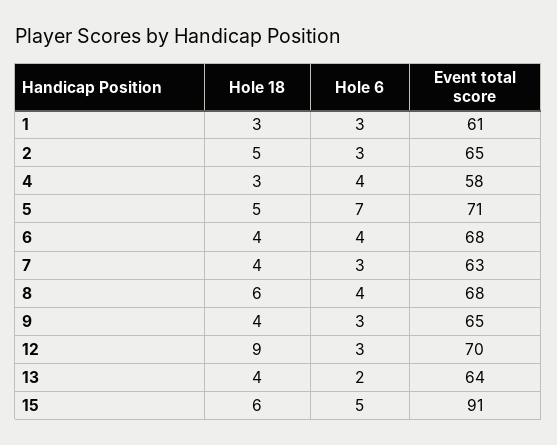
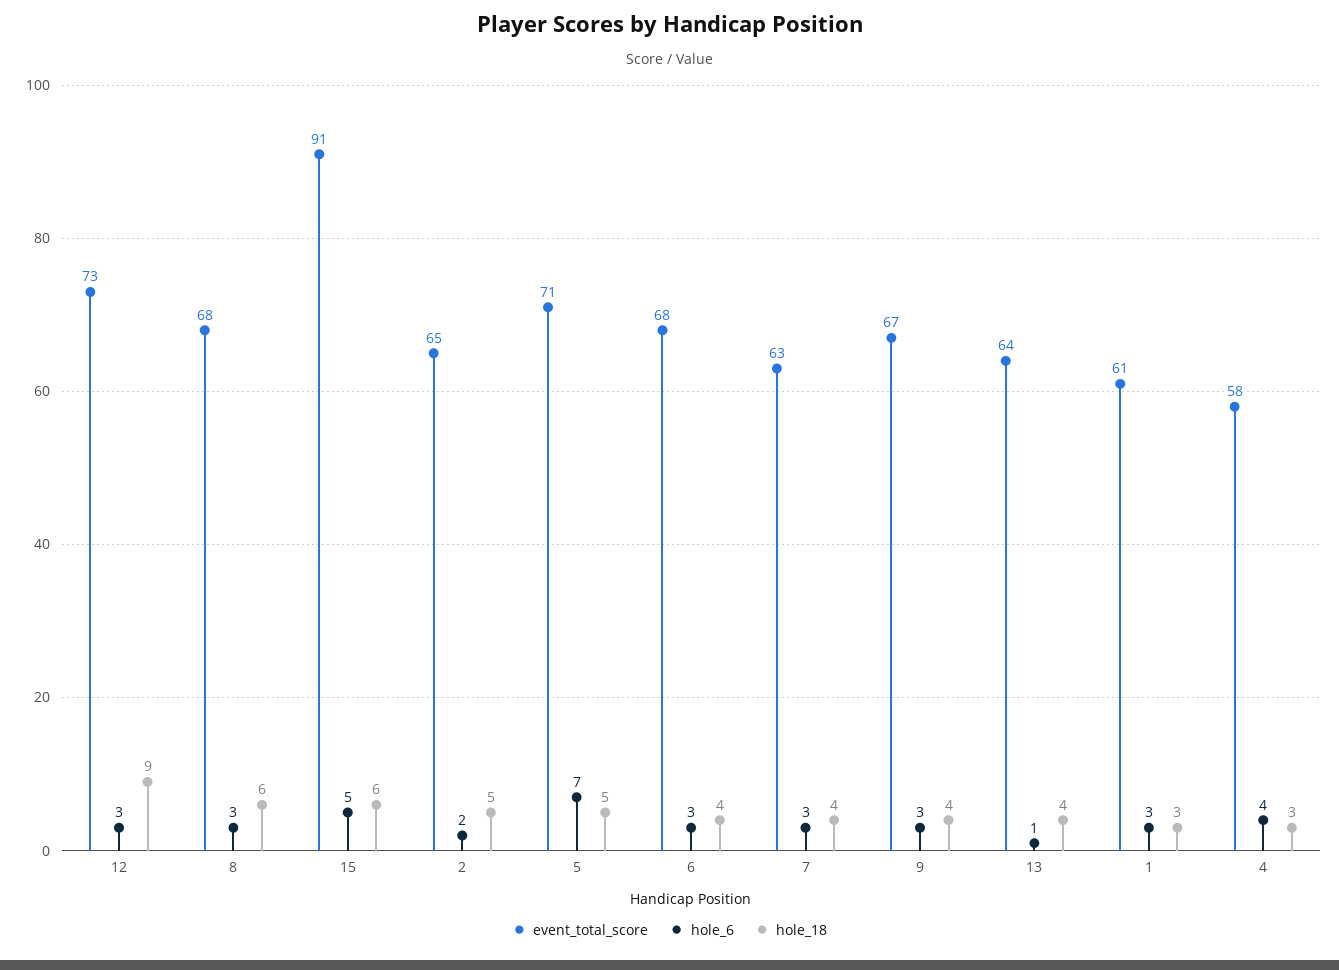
  {
    "Hole 18": {
      "1": 3,
      "2": 5,
      "4": 3,
      "5": 5,
      "6": 4,
      "7": 4,
      "8": 6,
      "9": 4,
      "12": 9,
      "13": 4,
      "15": 6
    },
    "Hole 6": {
      "1": 3,
-     "2": 3,
+     "2": 2,
      "4": 4,
      "5": 7,
-     "6": 4,
+     "6": 3,
      "7": 3,
-     "8": 4,
+     "8": 3,
      "9": 3,
      "12": 3,
-     "13": 2,
+     "13": 1,
      "15": 5
    },
    "Event total score": {
      "1": 61,
      "2": 65,
      "4": 58,
      "5": 71,
      "6": 68,
      "7": 63,
      "8": 68,
-     "9": 65,
+     "9": 67,
-     "12": 70,
+     "12": 73,
      "13": 64,
      "15": 91
    }
  }

